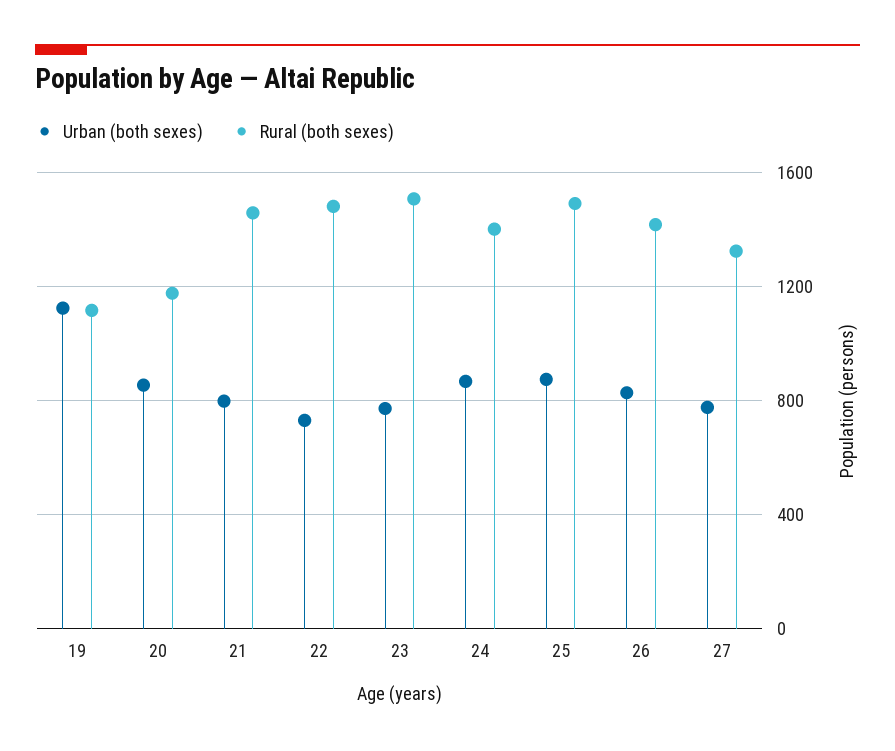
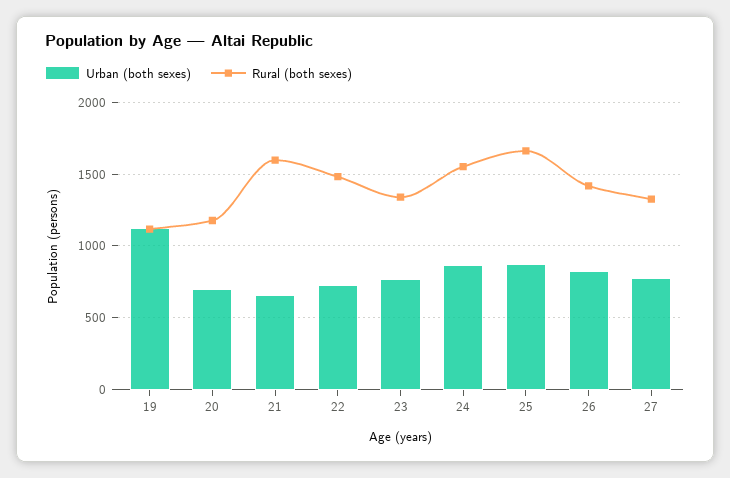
  {
    "Urban (both sexes)": {
      "19": 1150,
-     "20": 850,
+     "20": 700,
-     "21": 800,
+     "21": 650,
      "22": 750,
      "23": 750,
      "24": 850,
      "25": 900,
      "26": 850,
      "27": 800
    },
    "Rural (both sexes)": {
      "19": 1100,
      "20": 1200,
-     "21": 1450,
+     "21": 1600,
      "22": 1500,
-     "23": 1500,
+     "23": 1350,
-     "24": 1400,
+     "24": 1550,
-     "25": 1500,
+     "25": 1650,
      "26": 1400,
      "27": 1350
    }
  }

